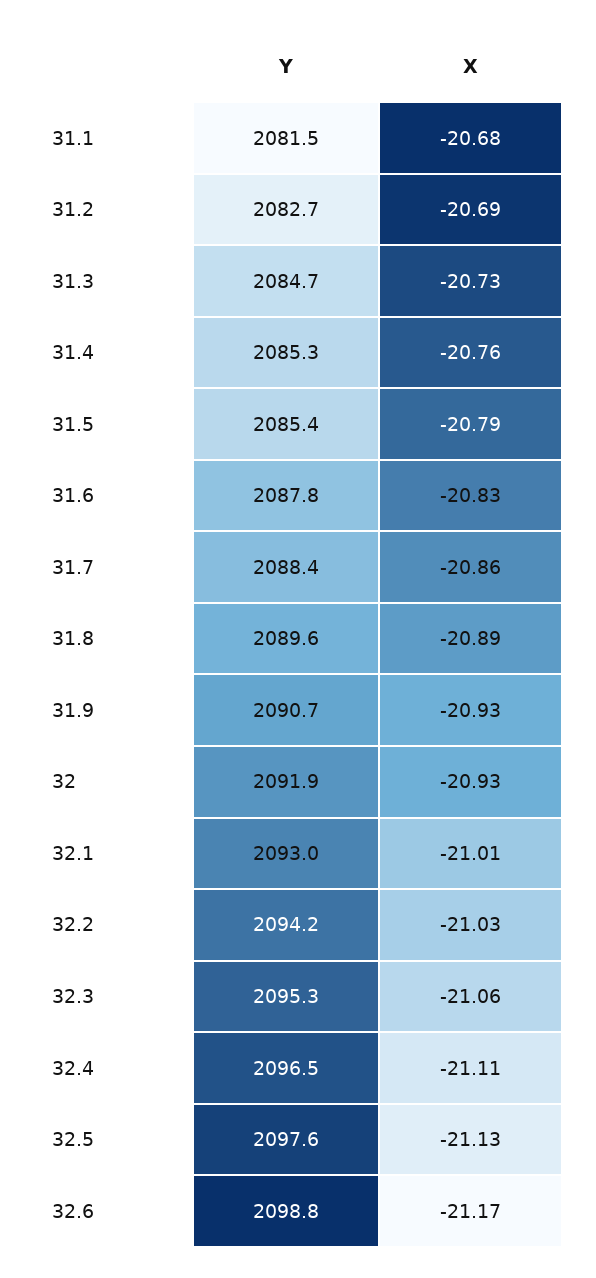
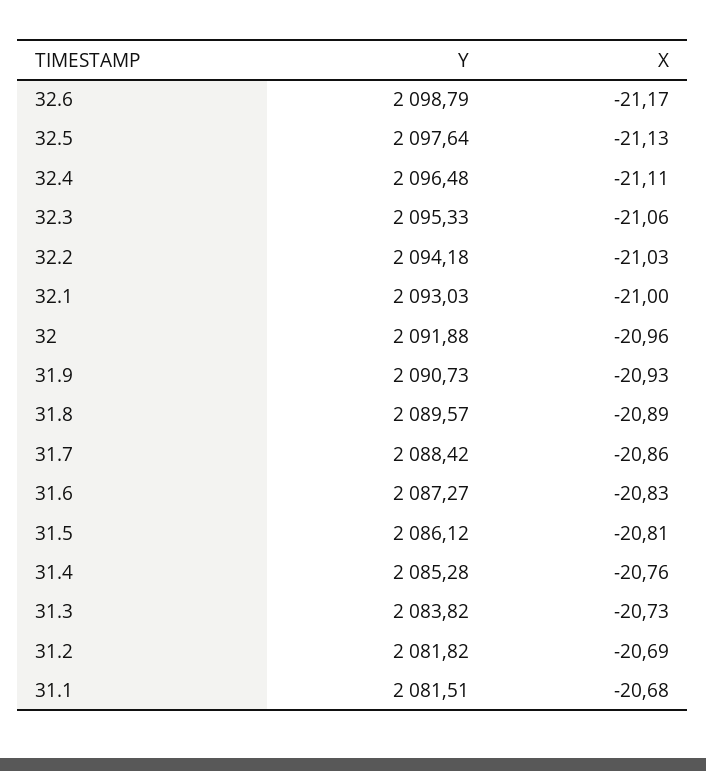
  {
    "Y": {
      "31.1": 2081.51,
-     "31.2": 2082.7,
+     "31.2": 2081.82,
-     "31.3": 2084.7,
+     "31.3": 2083.82,
      "31.4": 2085.28,
-     "31.5": 2085.4,
+     "31.5": 2086.12,
-     "31.6": 2087.8,
+     "31.6": 2087.27,
      "31.7": 2088.42,
      "31.8": 2089.57,
      "31.9": 2090.73,
      "32": 2091.88,
      "32.1": 2093.03,
      "32.2": 2094.18,
      "32.3": 2095.33,
      "32.4": 2096.48,
      "32.5": 2097.64,
      "32.6": 2098.79
    },
    "X": {
      "31.1": -20.68,
      "31.2": -20.69,
      "31.3": -20.73,
      "31.4": -20.76,
-     "31.5": -20.79,
+     "31.5": -20.81,
      "31.6": -20.83,
      "31.7": -20.86,
      "31.8": -20.89,
      "31.9": -20.93,
-     "32": -20.93,
+     "32": -20.96,
-     "32.1": -21.01,
+     "32.1": -21,
      "32.2": -21.03,
      "32.3": -21.06,
      "32.4": -21.11,
      "32.5": -21.13,
      "32.6": -21.17
    }
  }

